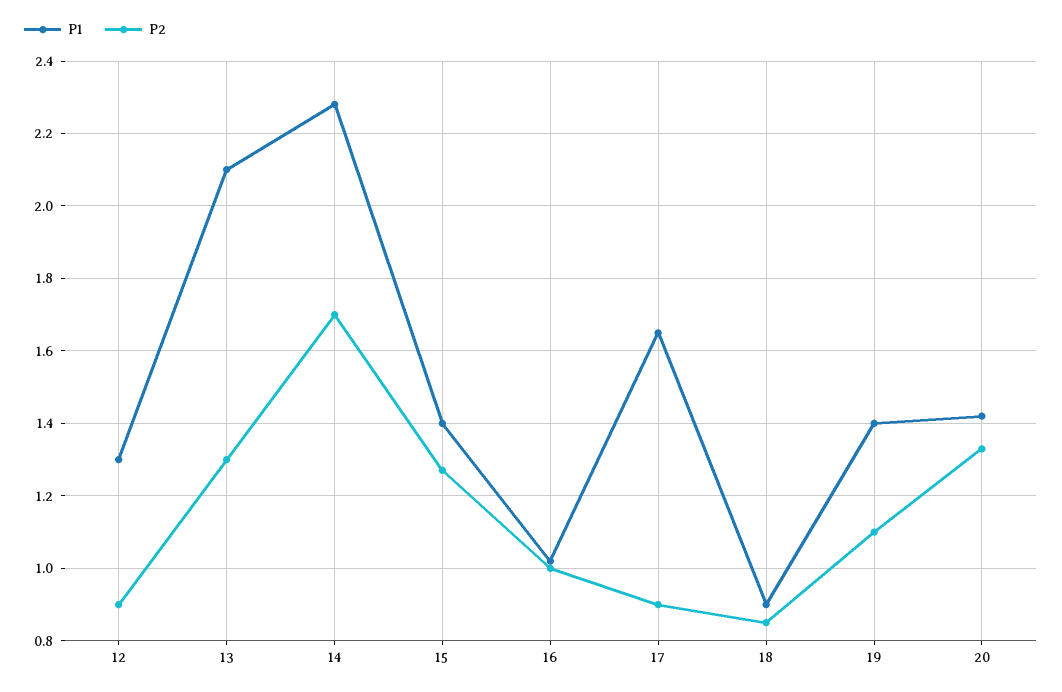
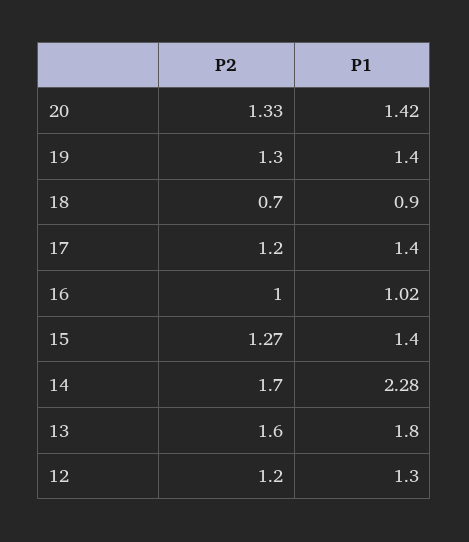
  {
    "P1": {
      "12": 1.3,
-     "13": 2.1,
+     "13": 1.8,
      "14": 2.28,
      "15": 1.4,
      "16": 1.02,
-     "17": 1.65,
+     "17": 1.4,
      "18": 0.9,
      "19": 1.4,
      "20": 1.42
    },
    "P2": {
-     "12": 0.9,
+     "12": 1.2,
-     "13": 1.3,
+     "13": 1.6,
      "14": 1.7,
      "15": 1.27,
      "16": 1,
-     "17": 0.9,
+     "17": 1.2,
-     "18": 0.85,
+     "18": 0.7,
-     "19": 1.1,
+     "19": 1.3,
      "20": 1.33
    }
  }

